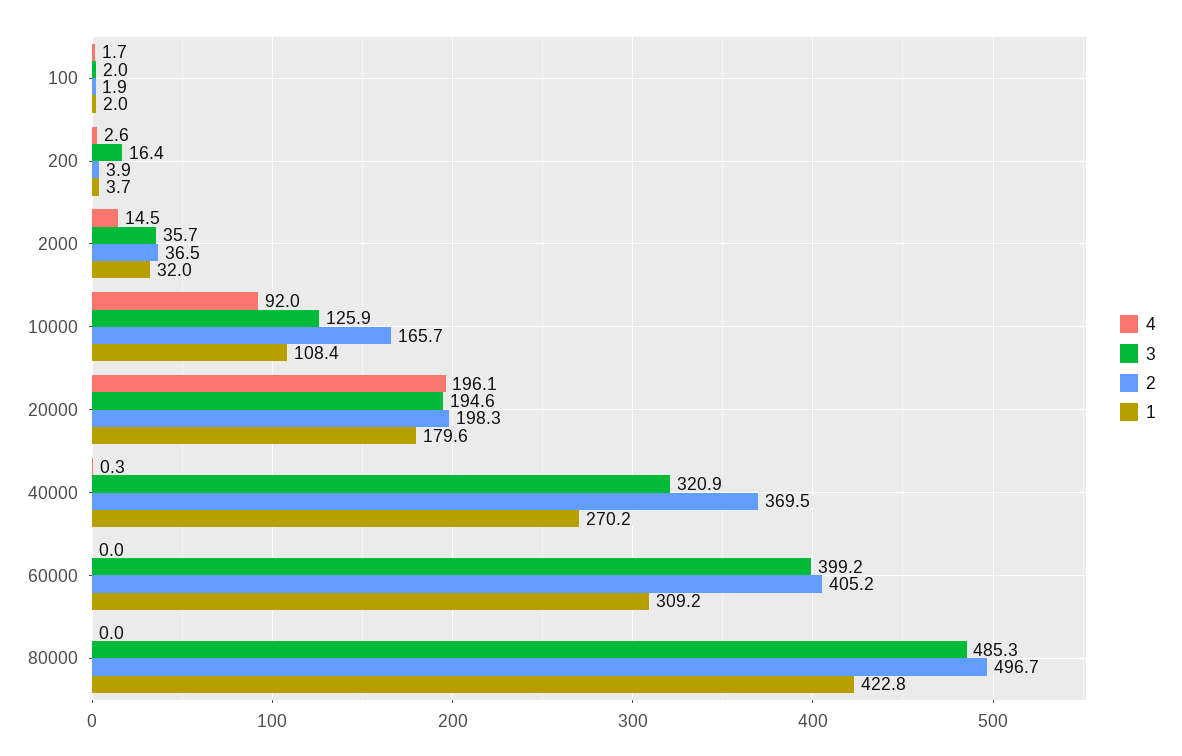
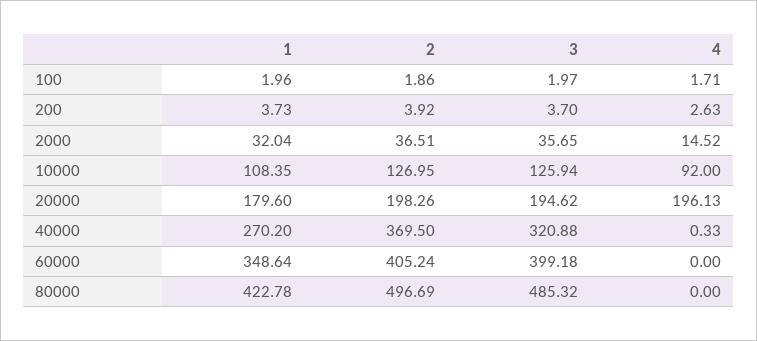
  {
    "4": {
      "100": 1.71,
      "200": 2.63,
      "2000": 14.52,
      "10000": 92,
      "20000": 196.13,
      "40000": 0.33,
      "60000": 0,
      "80000": 0
    },
    "3": {
      "100": 1.97,
-     "200": 16.4,
+     "200": 3.7,
      "2000": 35.65,
      "10000": 125.94,
      "20000": 194.62,
      "40000": 320.88,
      "60000": 399.18,
      "80000": 485.32
    },
    "2": {
      "100": 1.86,
      "200": 3.92,
      "2000": 36.51,
-     "10000": 165.7,
+     "10000": 126.95,
      "20000": 198.26,
      "40000": 369.5,
      "60000": 405.24,
      "80000": 496.69
    },
    "1": {
      "100": 1.96,
      "200": 3.73,
      "2000": 32.04,
      "10000": 108.35,
      "20000": 179.6,
      "40000": 270.2,
-     "60000": 309.2,
+     "60000": 348.64,
      "80000": 422.78
    }
  }

